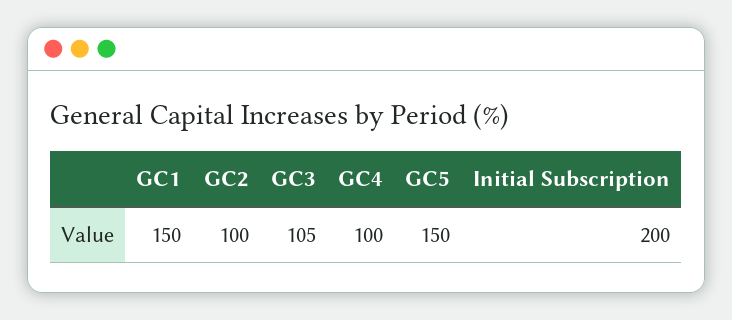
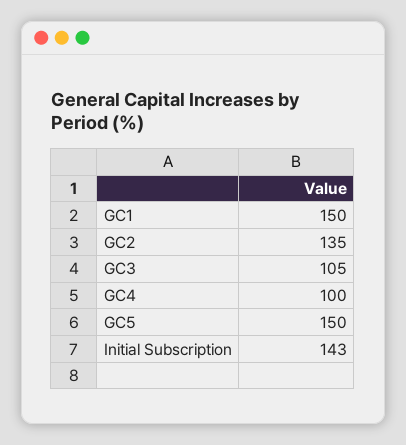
  {
    "GC1": 150,
-   "GC2": 100,
+   "GC2": 135,
    "GC3": 105,
    "GC4": 100,
    "GC5": 150,
-   "Initial Subscription": 200
+   "Initial Subscription": 143
  }

